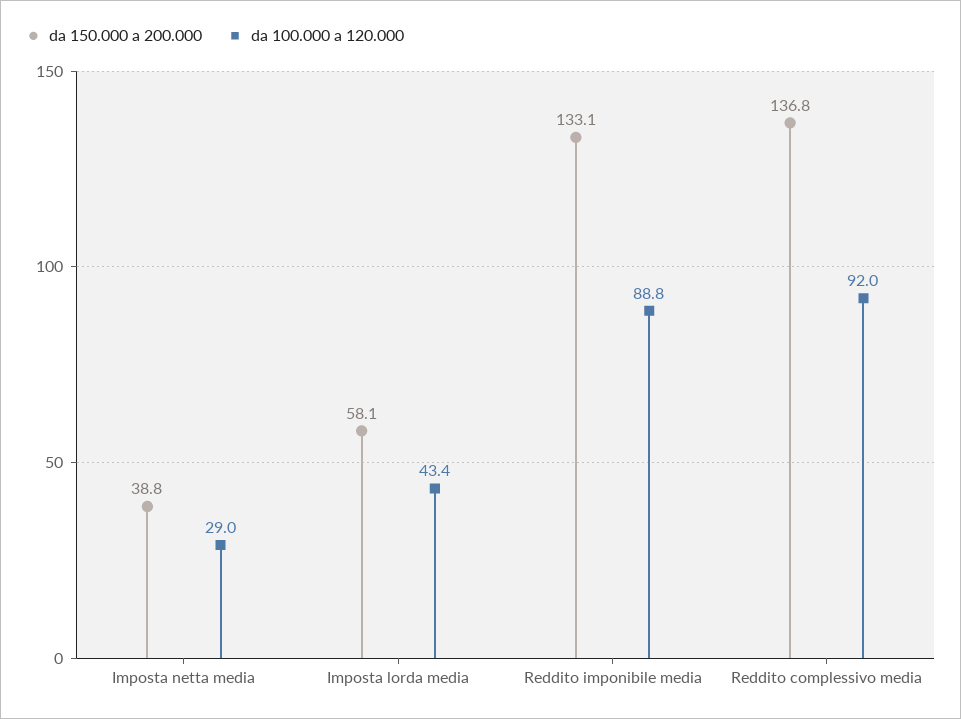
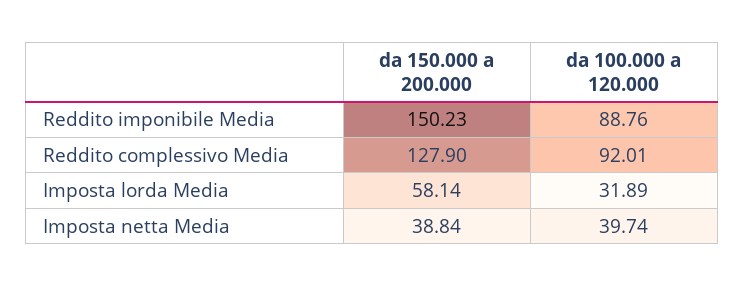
  {
    "da 150.000 a 200.000": {
      "Imposta netta media": 38.84,
      "Imposta lorda media": 58.14,
-     "Reddito imponibile media": 133.1,
+     "Reddito imponibile media": 150.23,
-     "Reddito complessivo media": 136.8
+     "Reddito complessivo media": 127.9
    },
    "da 100.000 a 120.000": {
-     "Imposta netta media": 29,
+     "Imposta netta media": 39.74,
-     "Imposta lorda media": 43.4,
+     "Imposta lorda media": 31.89,
      "Reddito imponibile media": 88.76,
      "Reddito complessivo media": 92.01
    }
  }

